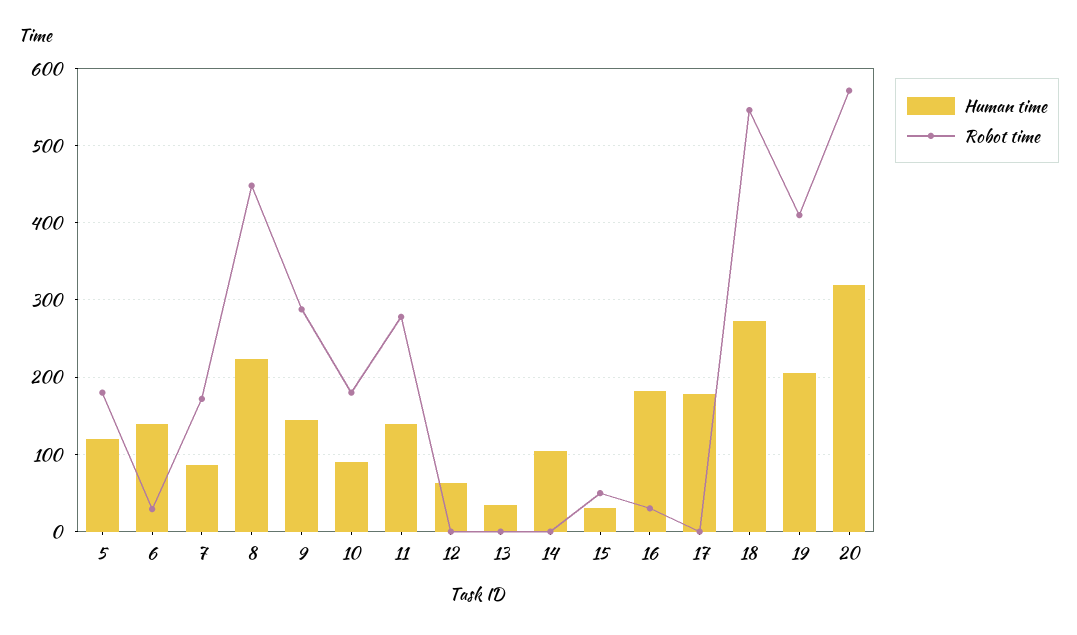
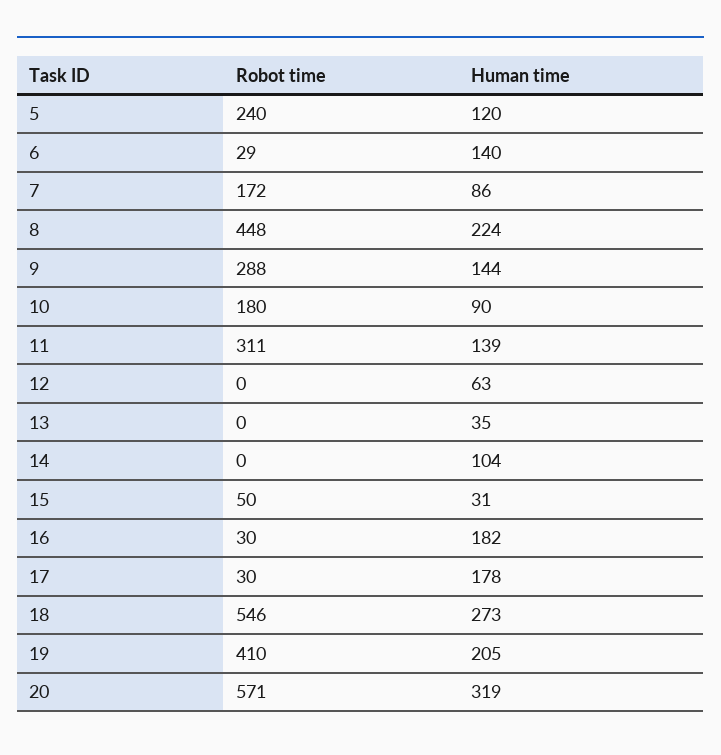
  {
    "Human time": {
      "5": 120,
      "6": 140,
      "7": 86,
      "8": 224,
      "9": 144,
      "10": 90,
      "11": 139,
      "12": 63,
      "13": 35,
      "14": 104,
      "15": 31,
      "16": 182,
      "17": 178,
      "18": 273,
      "19": 205,
      "20": 319
    },
    "Robot time": {
-     "5": 180,
+     "5": 240,
      "6": 29,
      "7": 172,
      "8": 448,
      "9": 288,
      "10": 180,
-     "11": 280,
+     "11": 311,
      "12": 0,
      "13": 0,
      "14": 0,
      "15": 50,
      "16": 30,
-     "17": 0,
+     "17": 30,
      "18": 546,
      "19": 410,
      "20": 571
    }
  }

